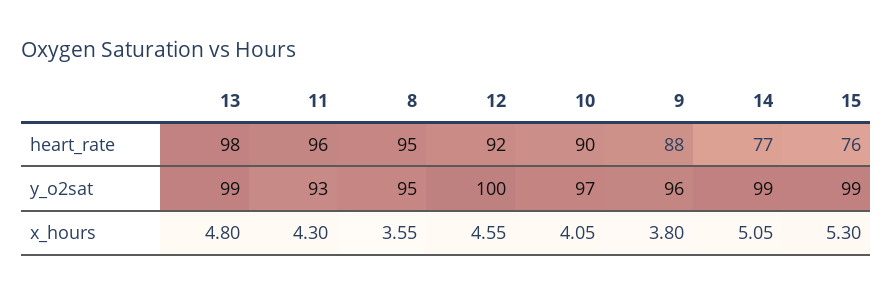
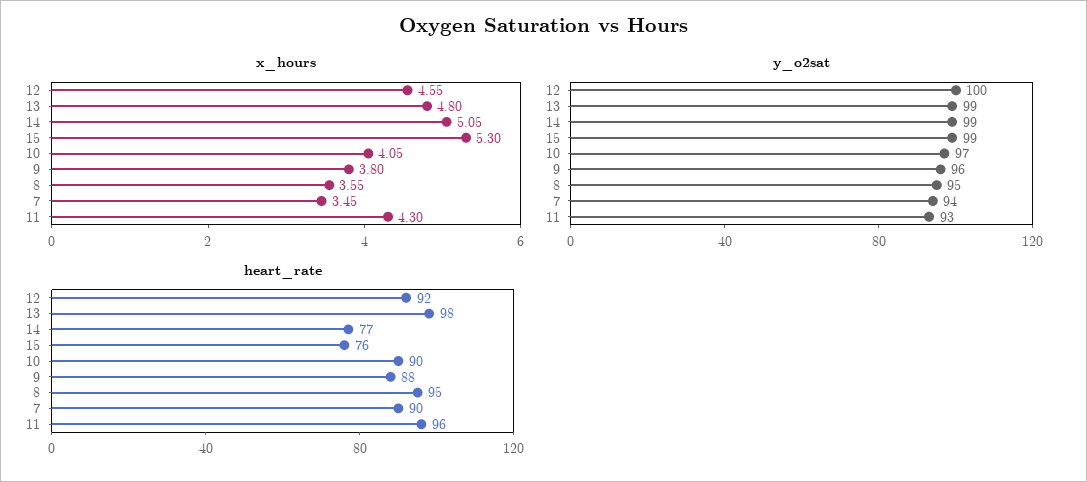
  {
    "heart_rate": {
      "13": 98,
      "11": 96,
      "8": 95,
      "12": 92,
      "10": 90,
      "9": 88,
      "14": 77,
-     "15": 76
+     "15": 76,
+     "7": 90
    },
    "y_o2sat": {
      "13": 99,
      "11": 93,
      "8": 95,
      "12": 100,
      "10": 97,
      "9": 96,
      "14": 99,
-     "15": 99
+     "15": 99,
+     "7": 94
    },
    "x_hours": {
      "13": 4.8,
      "11": 4.3,
      "8": 3.55,
      "12": 4.55,
      "10": 4.05,
      "9": 3.8,
      "14": 5.05,
-     "15": 5.3
+     "15": 5.3,
+     "7": 3.45
    }
  }

